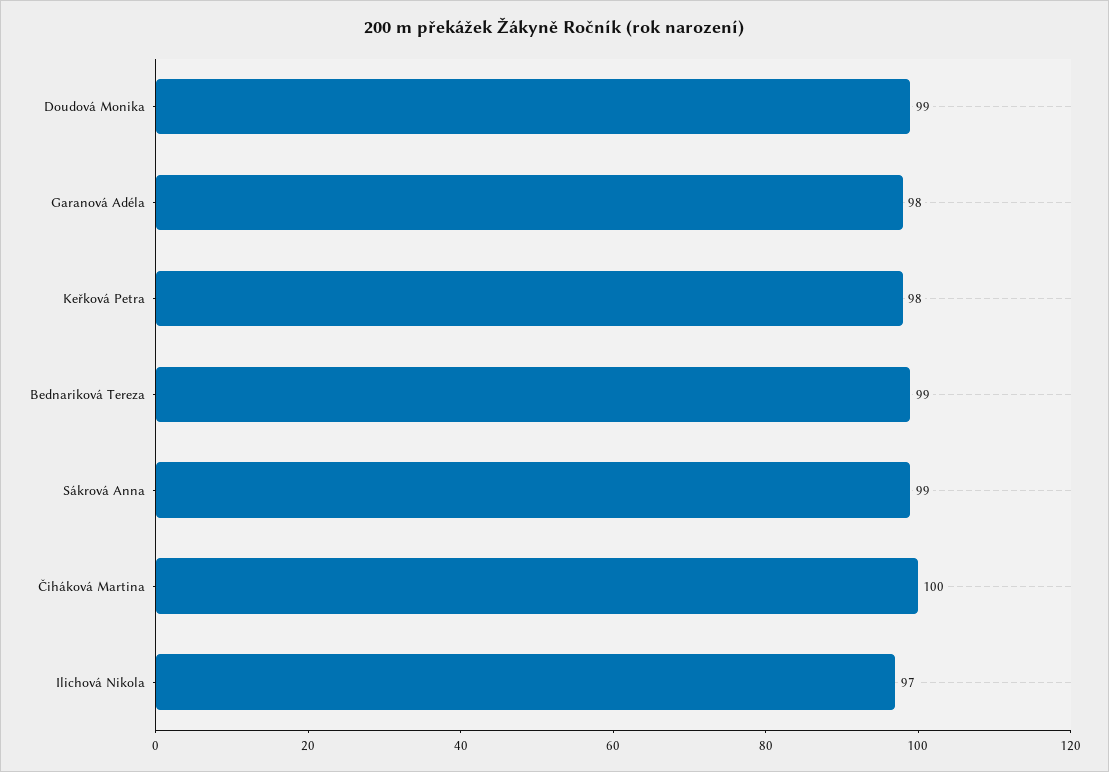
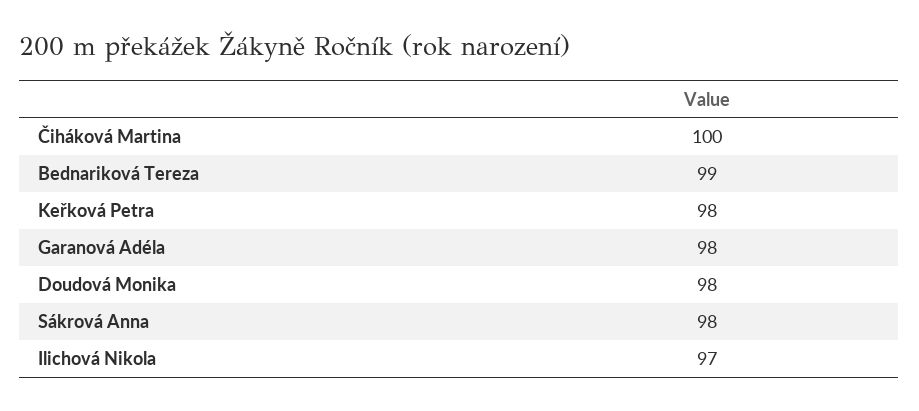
  {
-   "Doudová Monika": 99,
+   "Doudová Monika": 98,
    "Garanová Adéla": 98,
    "Keřková Petra": 98,
    "Bednariková Tereza": 99,
-   "Sákrová Anna": 99,
+   "Sákrová Anna": 98,
    "Čiháková Martina": 100,
    "Ilichová Nikola": 97
  }

